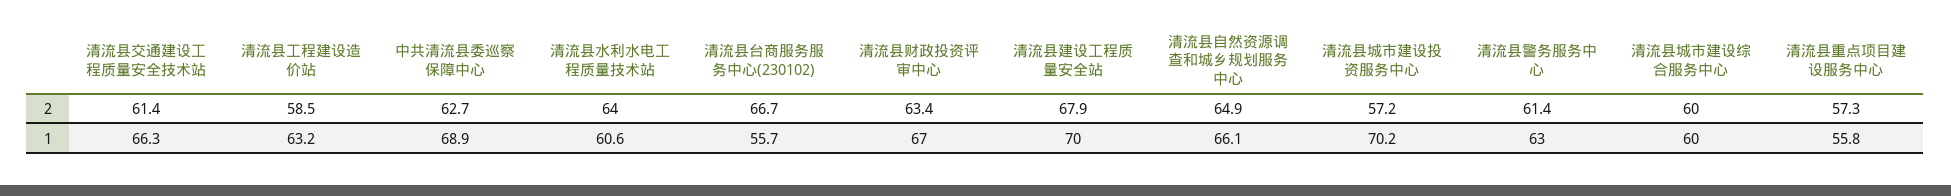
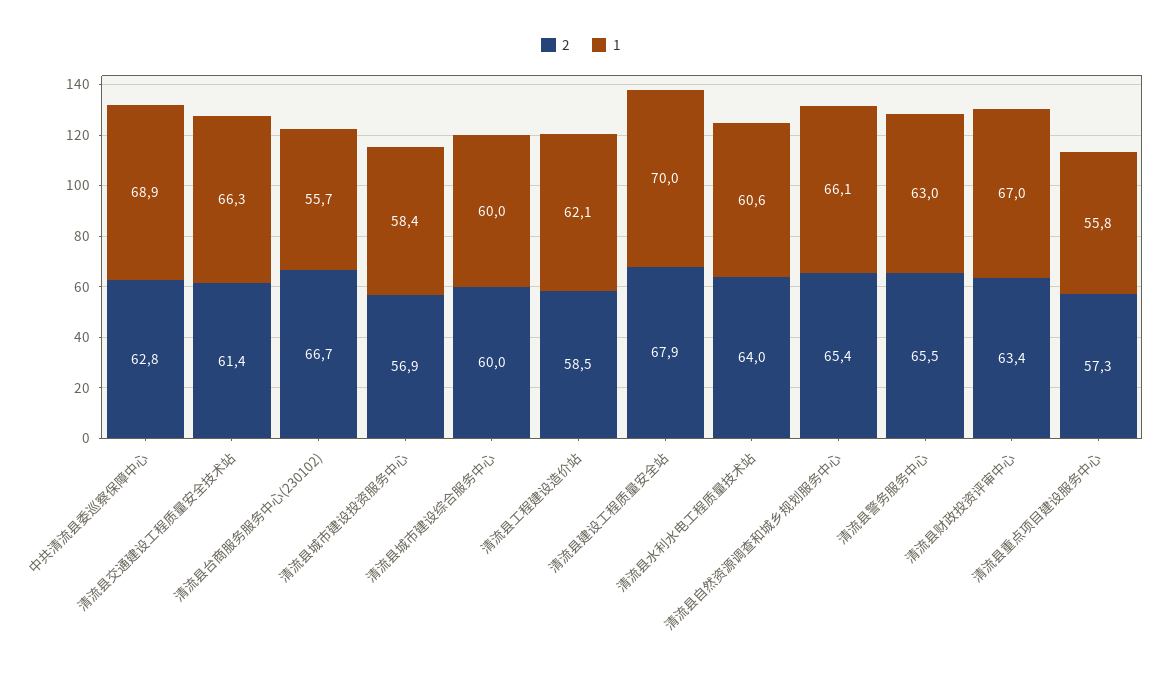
  {
    "2": {
      "清流县交通建设工程质量安全技术站": 61.4,
      "清流县工程建设造价站": 58.5,
-     "中共清流县委巡察保障中心": 62.7,
+     "中共清流县委巡察保障中心": 62.8,
      "清流县水利水电工程质量技术站": 64,
      "清流县台商服务服务中心(230102)": 66.7,
      "清流县财政投资评审中心": 63.4,
      "清流县建设工程质量安全站": 67.9,
-     "清流县自然资源调查和城乡规划服务中心": 64.9,
+     "清流县自然资源调查和城乡规划服务中心": 65.4,
-     "清流县城市建设投资服务中心": 57.2,
+     "清流县城市建设投资服务中心": 56.9,
-     "清流县警务服务中心": 61.4,
+     "清流县警务服务中心": 65.5,
      "清流县城市建设综合服务中心": 60,
      "清流县重点项目建设服务中心": 57.3
    },
    "1": {
      "清流县交通建设工程质量安全技术站": 66.3,
-     "清流县工程建设造价站": 63.2,
+     "清流县工程建设造价站": 62.1,
      "中共清流县委巡察保障中心": 68.9,
      "清流县水利水电工程质量技术站": 60.6,
      "清流县台商服务服务中心(230102)": 55.7,
      "清流县财政投资评审中心": 67,
      "清流县建设工程质量安全站": 70,
      "清流县自然资源调查和城乡规划服务中心": 66.1,
-     "清流县城市建设投资服务中心": 70.2,
+     "清流县城市建设投资服务中心": 58.4,
      "清流县警务服务中心": 63,
      "清流县城市建设综合服务中心": 60,
      "清流县重点项目建设服务中心": 55.8
    }
  }

